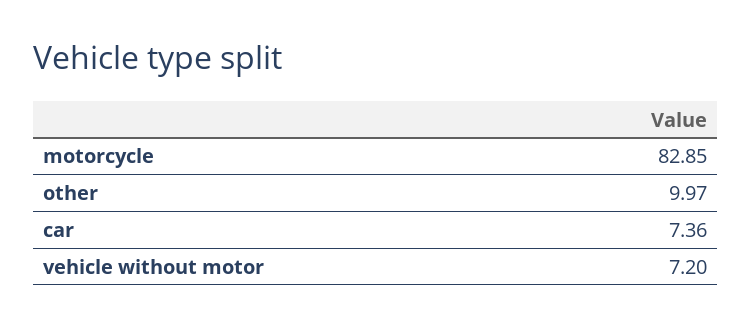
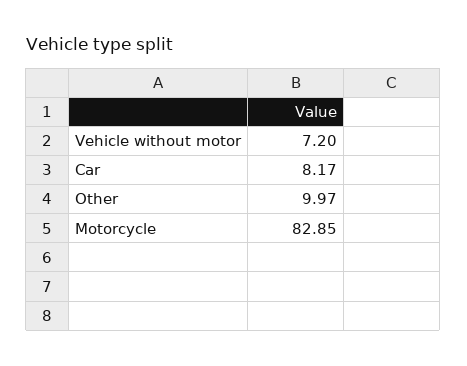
  {
    "motorcycle": 82.85,
    "other": 9.97,
-   "car": 7.36,
+   "car": 8.17,
    "vehicle without motor": 7.2
  }

